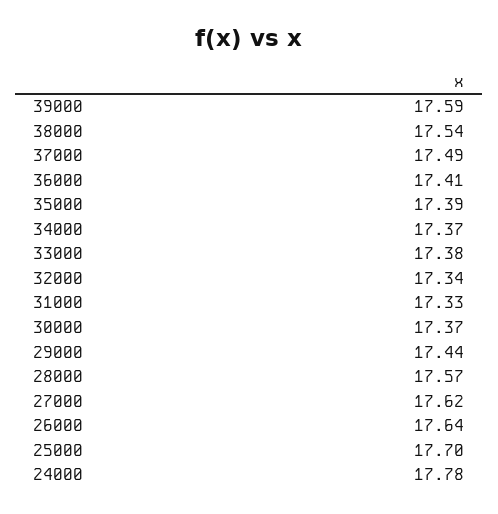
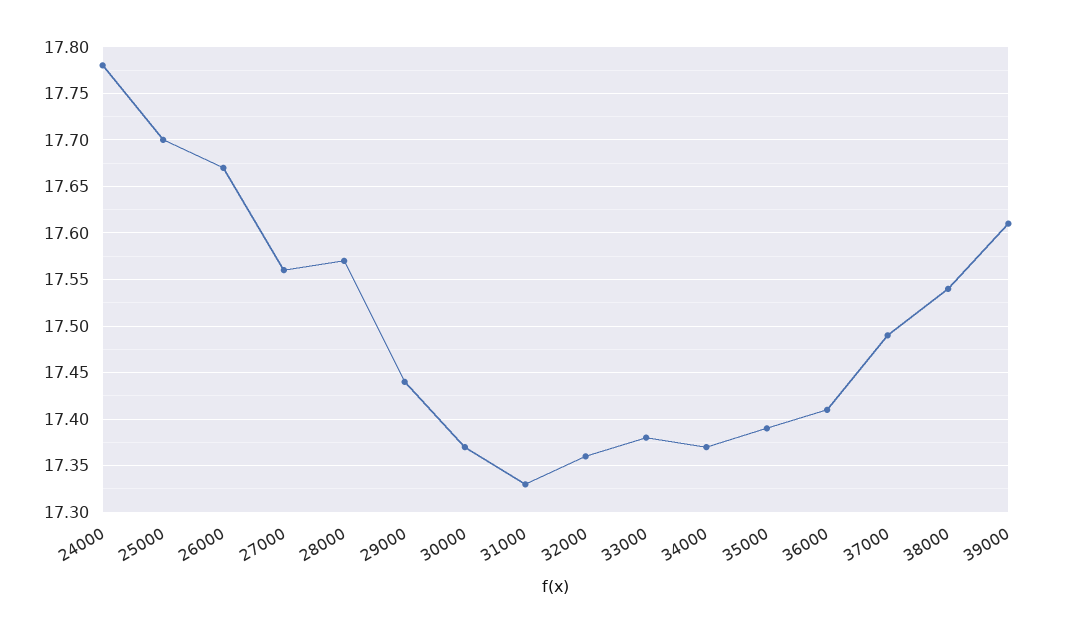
  {
-   "39000": 17.59,
+   "39000": 17.61,
    "38000": 17.54,
    "37000": 17.49,
    "36000": 17.41,
    "35000": 17.39,
    "34000": 17.37,
    "33000": 17.38,
-   "32000": 17.34,
+   "32000": 17.36,
    "31000": 17.33,
    "30000": 17.37,
    "29000": 17.44,
    "28000": 17.57,
-   "27000": 17.62,
+   "27000": 17.56,
-   "26000": 17.64,
+   "26000": 17.67,
    "25000": 17.7,
    "24000": 17.78
  }

